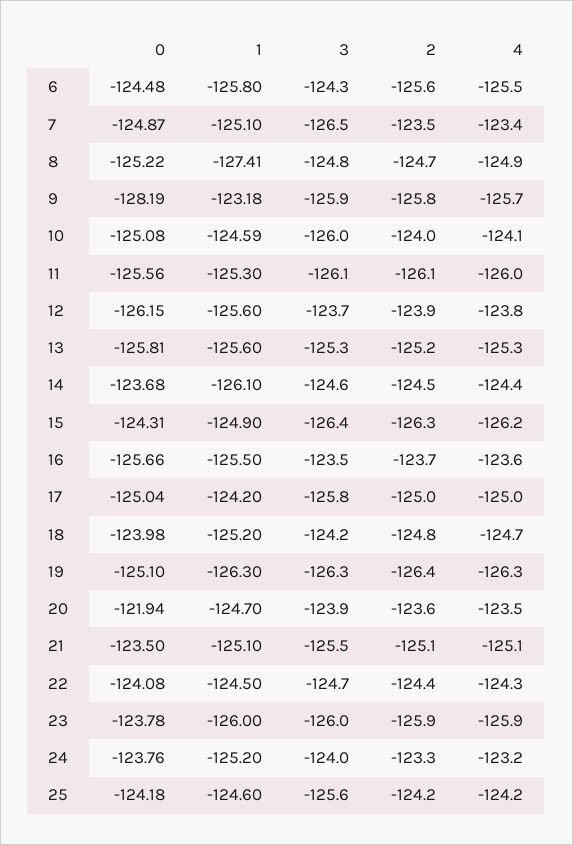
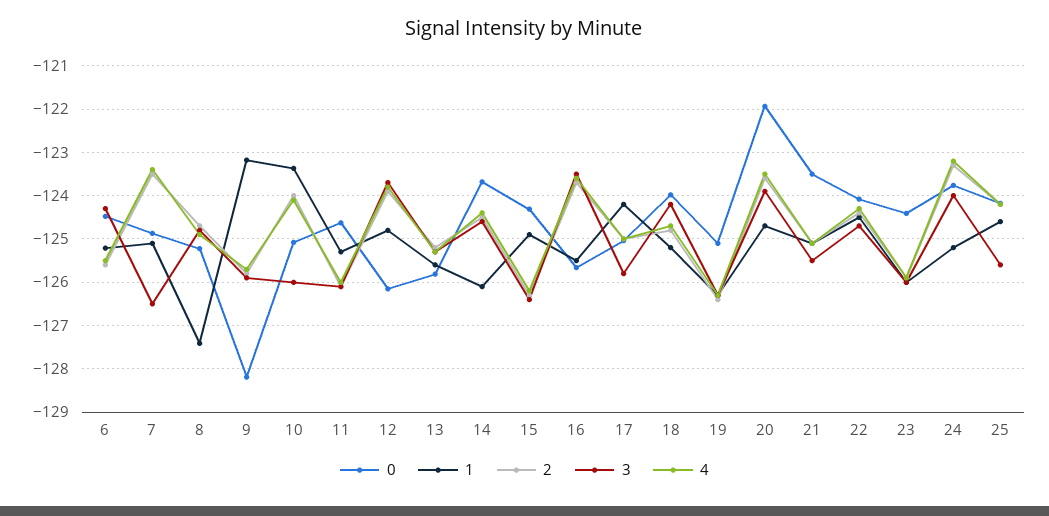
  {
    "0": {
      "6": -124.48,
      "7": -124.87,
      "8": -125.22,
      "9": -128.19,
      "10": -125.08,
-     "11": -125.56,
+     "11": -124.6,
      "12": -126.15,
      "13": -125.81,
      "14": -123.68,
      "15": -124.31,
      "16": -125.66,
      "17": -125.04,
      "18": -123.98,
      "19": -125.1,
      "20": -121.94,
      "21": -123.5,
      "22": -124.08,
-     "23": -123.78,
+     "23": -124.4,
      "24": -123.76,
      "25": -124.18
    },
    "1": {
-     "6": -125.8,
+     "6": -125.2,
      "7": -125.1,
      "8": -127.41,
      "9": -123.18,
-     "10": -124.59,
+     "10": -123.4,
      "11": -125.3,
-     "12": -125.6,
+     "12": -124.8,
      "13": -125.6,
      "14": -126.1,
      "15": -124.9,
      "16": -125.5,
      "17": -124.2,
      "18": -125.2,
      "19": -126.3,
      "20": -124.7,
      "21": -125.1,
      "22": -124.5,
      "23": -126,
      "24": -125.2,
      "25": -124.6
    },
    "3": {
      "6": -124.3,
      "7": -126.5,
      "8": -124.8,
      "9": -125.9,
      "10": -126,
      "11": -126.1,
      "12": -123.7,
      "13": -125.3,
      "14": -124.6,
      "15": -126.4,
      "16": -123.5,
      "17": -125.8,
      "18": -124.2,
      "19": -126.3,
      "20": -123.9,
      "21": -125.5,
      "22": -124.7,
      "23": -126,
      "24": -124,
      "25": -125.6
    },
    "2": {
      "6": -125.6,
      "7": -123.5,
      "8": -124.7,
      "9": -125.8,
      "10": -124,
      "11": -126.1,
      "12": -123.9,
      "13": -125.2,
      "14": -124.5,
      "15": -126.3,
      "16": -123.7,
      "17": -125,
      "18": -124.8,
      "19": -126.4,
      "20": -123.6,
      "21": -125.1,
      "22": -124.4,
      "23": -125.9,
      "24": -123.3,
      "25": -124.2
    },
    "4": {
      "6": -125.5,
      "7": -123.4,
      "8": -124.9,
      "9": -125.7,
      "10": -124.1,
      "11": -126,
      "12": -123.8,
      "13": -125.3,
      "14": -124.4,
      "15": -126.2,
      "16": -123.6,
      "17": -125,
      "18": -124.7,
      "19": -126.3,
      "20": -123.5,
      "21": -125.1,
      "22": -124.3,
      "23": -125.9,
      "24": -123.2,
      "25": -124.2
    }
  }

